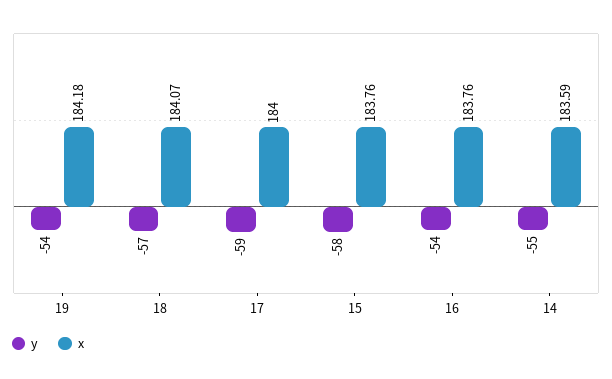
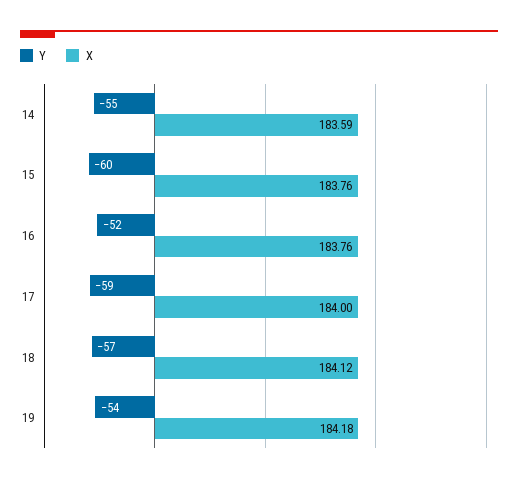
  {
    "y": {
      "19": -54,
      "18": -57,
      "17": -59,
-     "15": -58,
+     "15": -60,
-     "16": -54,
+     "16": -52,
      "14": -55
    },
    "x": {
      "19": 184.18,
-     "18": 184.07,
+     "18": 184.12,
      "17": 184,
      "15": 183.76,
      "16": 183.76,
      "14": 183.59
    }
  }

